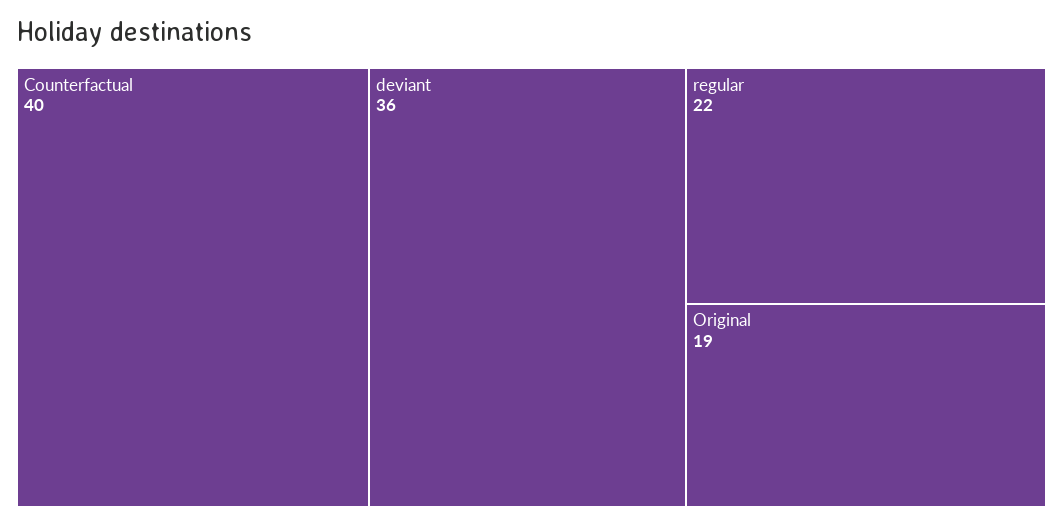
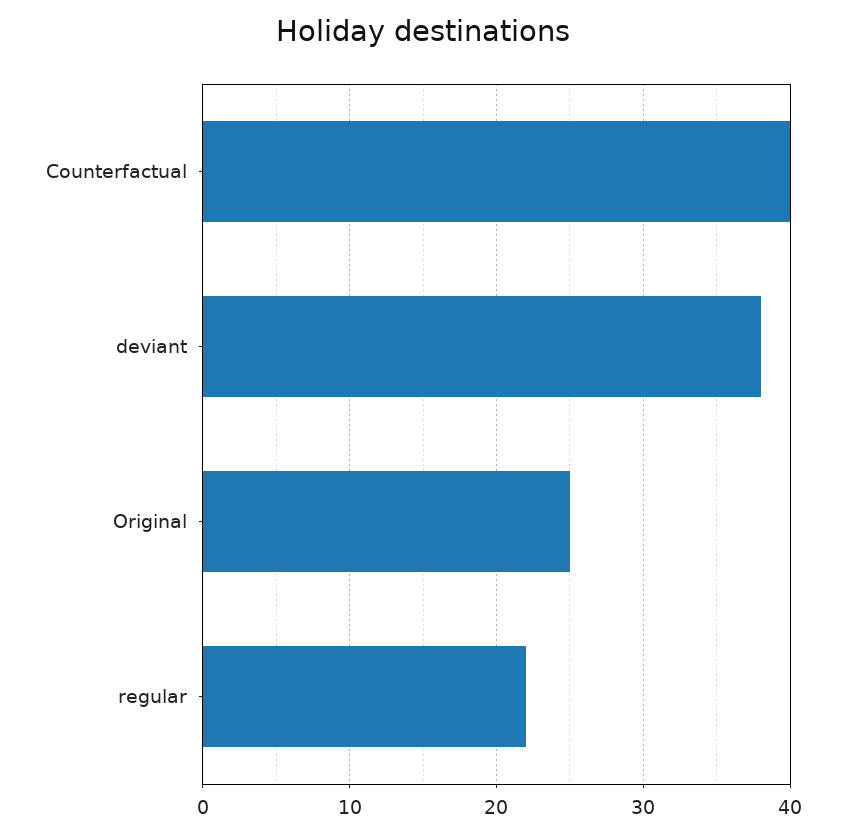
  {
    "Counterfactual": 40,
-   "deviant": 36,
+   "deviant": 38,
    "regular": 22,
-   "Original": 19
+   "Original": 25
  }

